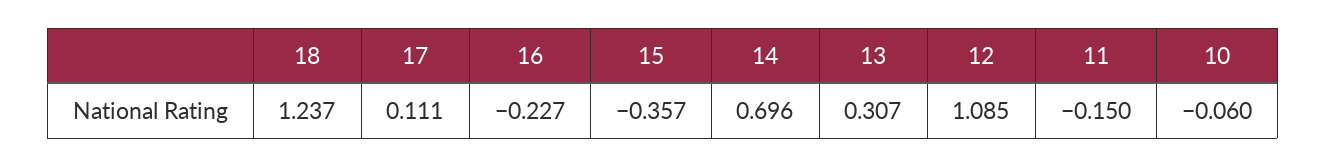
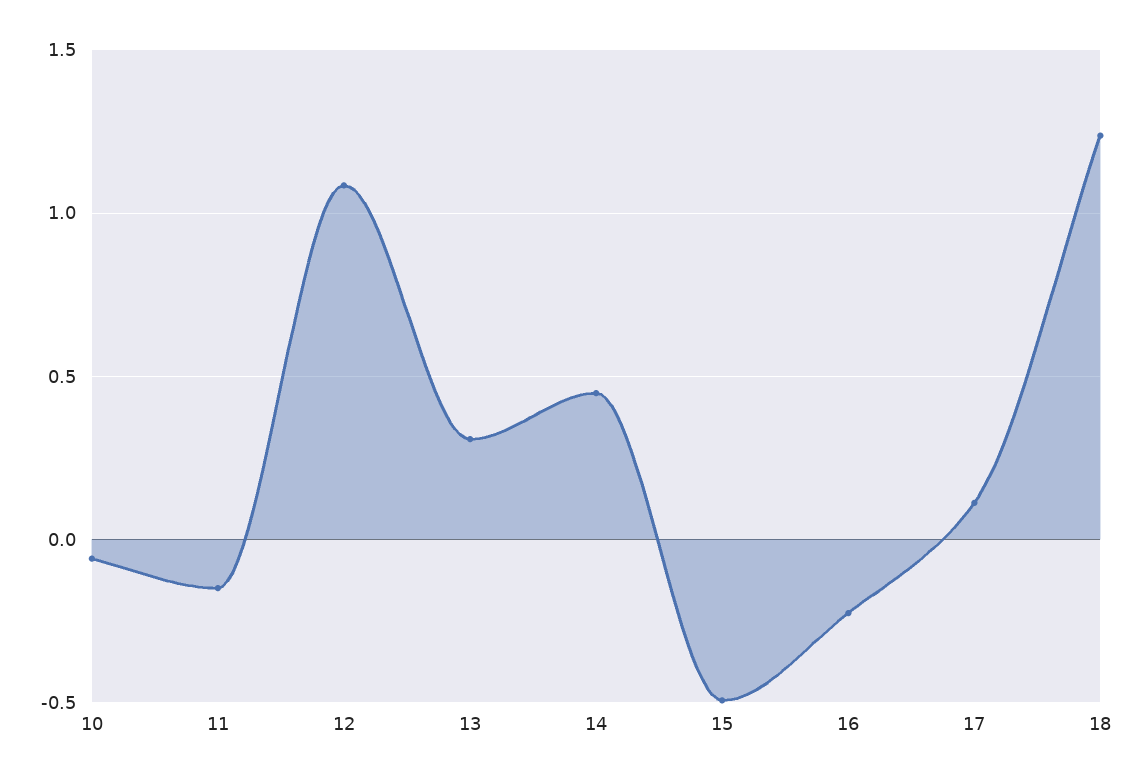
  {
    "18": 1.237,
    "17": 0.111,
    "16": -0.227,
-   "15": -0.357,
+   "15": -0.5,
-   "14": 0.696,
+   "14": 0.45,
    "13": 0.307,
    "12": 1.085,
    "11": -0.15,
    "10": -0.06
  }

